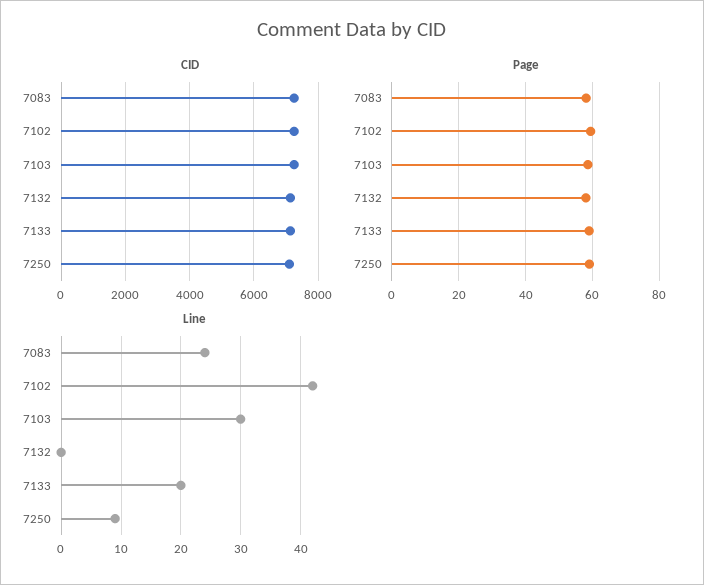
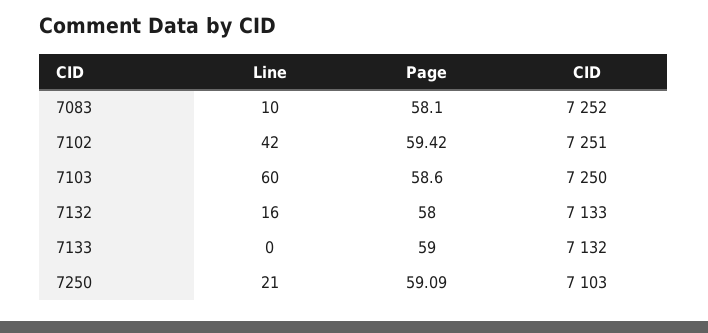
  {
    "CID": {
      "7083": 7252,
      "7102": 7251,
      "7103": 7250,
      "7132": 7133,
      "7133": 7132,
      "7250": 7103
    },
    "Page": {
      "7083": 58.1,
      "7102": 59.42,
      "7103": 58.6,
      "7132": 58,
      "7133": 59,
      "7250": 59.09
    },
    "Line": {
-     "7083": 25,
+     "7083": 10,
      "7102": 42,
-     "7103": 30,
+     "7103": 60,
-     "7132": 0,
+     "7132": 16,
-     "7133": 20,
+     "7133": 0,
-     "7250": 10
+     "7250": 21
    }
  }

